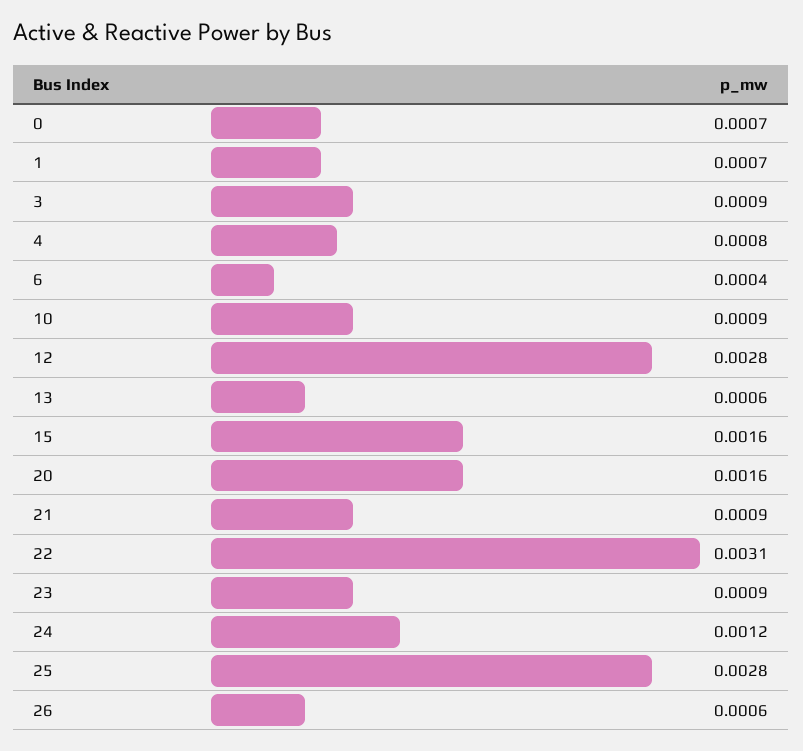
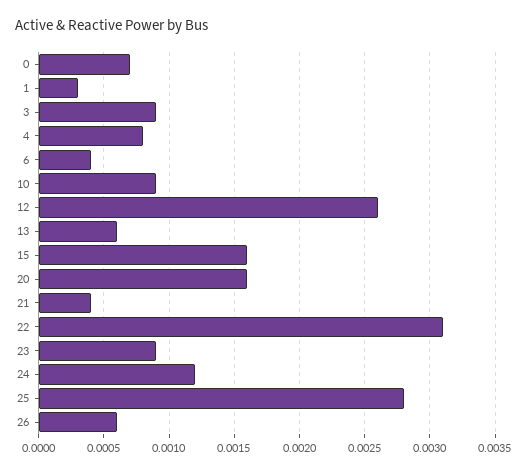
  {
    "0": 0.0007,
-   "1": 0.0007,
+   "1": 0.0003,
    "3": 0.0009,
    "4": 0.0008,
    "6": 0.0004,
    "10": 0.0009,
-   "12": 0.0028,
+   "12": 0.0026,
    "13": 0.0006,
    "15": 0.0016,
    "20": 0.0016,
-   "21": 0.0009,
+   "21": 0.0004,
    "22": 0.0031,
    "23": 0.0009,
    "24": 0.0012,
    "25": 0.0028,
    "26": 0.0006
  }

